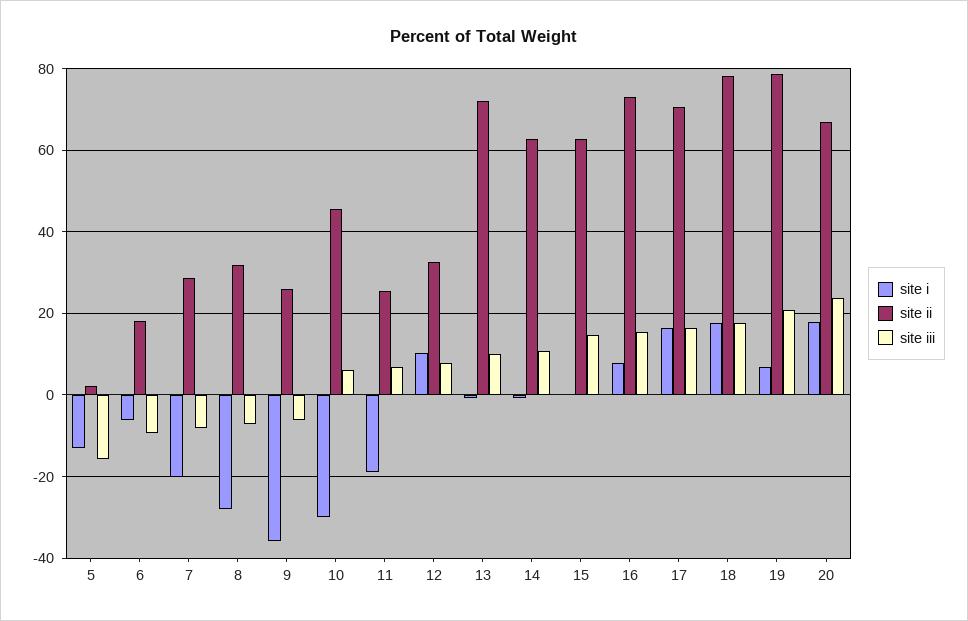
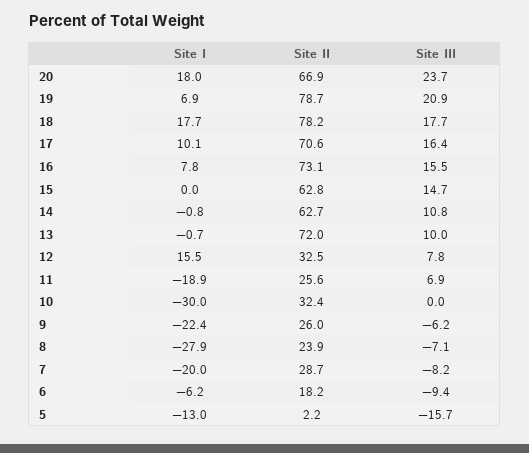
  {
    "site i": {
      "5": -13,
      "6": -6.2,
      "7": -20,
      "8": -27.9,
-     "9": -36,
+     "9": -22.4,
      "10": -30,
      "11": -18.9,
-     "12": 10,
+     "12": 15.5,
      "13": -0.7,
      "14": -0.8,
      "15": 0,
      "16": 7.8,
-     "17": 16,
+     "17": 10.1,
      "18": 17.7,
      "19": 6.9,
      "20": 18
    },
    "site ii": {
      "5": 2.2,
      "6": 18.2,
      "7": 28.7,
-     "8": 32,
+     "8": 23.9,
      "9": 26,
-     "10": 46,
+     "10": 32.4,
      "11": 25.6,
      "12": 32.5,
      "13": 72,
      "14": 62.7,
      "15": 62.8,
      "16": 73.1,
      "17": 70.6,
      "18": 78.2,
      "19": 78.7,
      "20": 66.9
    },
    "site iii": {
      "5": -15.7,
      "6": -9.4,
      "7": -8.2,
      "8": -7.1,
      "9": -6.2,
-     "10": 6,
+     "10": 0,
      "11": 6.9,
      "12": 7.8,
      "13": 10,
      "14": 10.8,
      "15": 14.7,
      "16": 15.5,
      "17": 16.4,
      "18": 17.7,
      "19": 20.9,
      "20": 23.7
    }
  }

